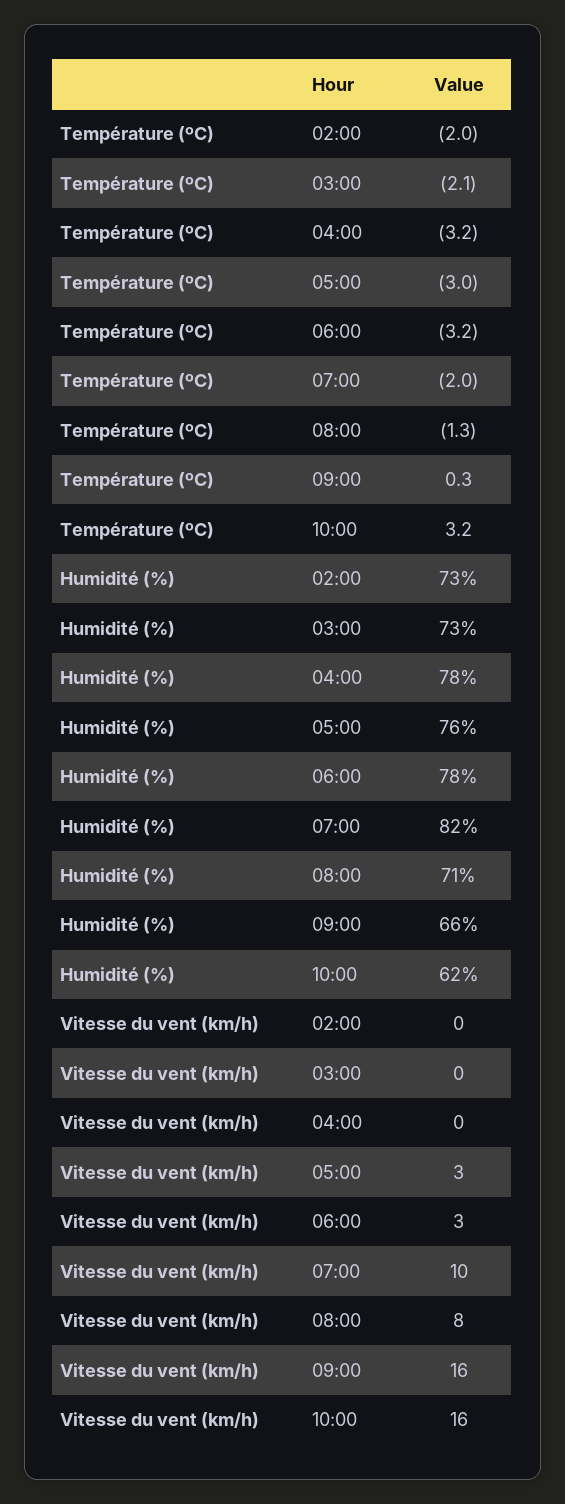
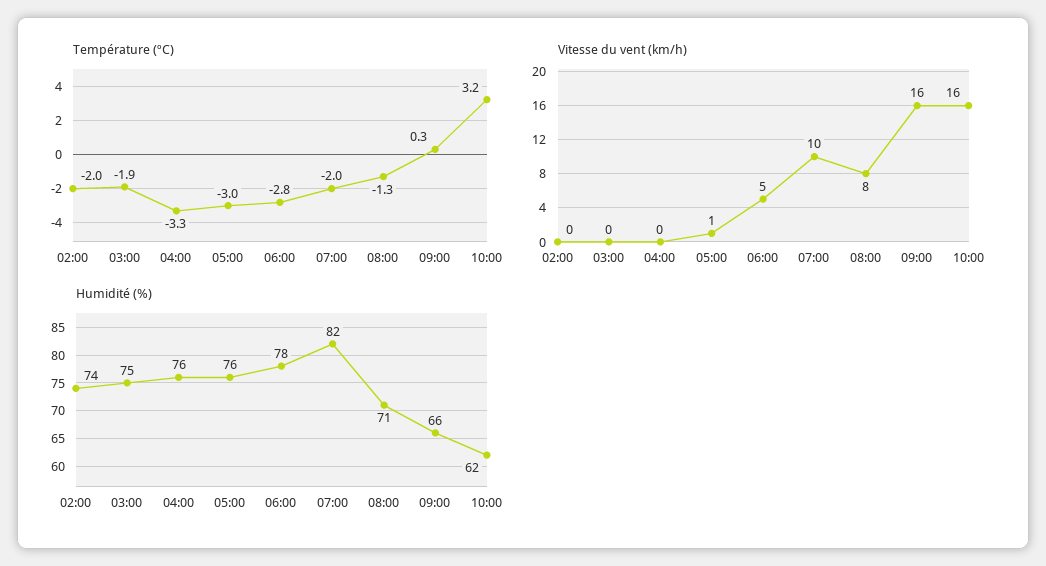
  {
    "Température (ºC)": {
      "02:00": -2,
-     "03:00": -2.1,
+     "03:00": -1.9,
-     "04:00": -3.2,
+     "04:00": -3.3,
      "05:00": -3,
-     "06:00": -3.2,
+     "06:00": -2.8,
      "07:00": -2,
      "08:00": -1.3,
      "09:00": 0.3,
      "10:00": 3.2
    },
    "Humidité (%)": {
-     "02:00": 73,
+     "02:00": 74,
-     "03:00": 73,
+     "03:00": 75,
-     "04:00": 78,
+     "04:00": 76,
      "05:00": 76,
      "06:00": 78,
      "07:00": 82,
      "08:00": 71,
      "09:00": 66,
      "10:00": 62
    },
    "Vitesse du vent (km/h)": {
      "02:00": 0,
      "03:00": 0,
      "04:00": 0,
-     "05:00": 3,
+     "05:00": 1,
-     "06:00": 3,
+     "06:00": 5,
      "07:00": 10,
      "08:00": 8,
      "09:00": 16,
      "10:00": 16
    }
  }

